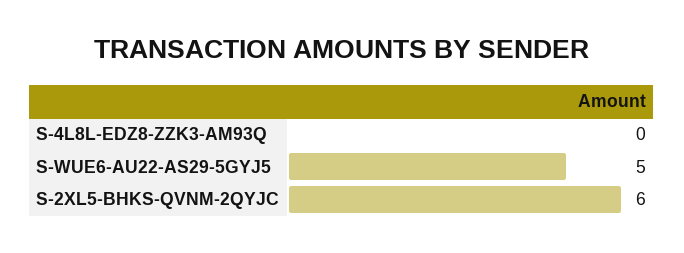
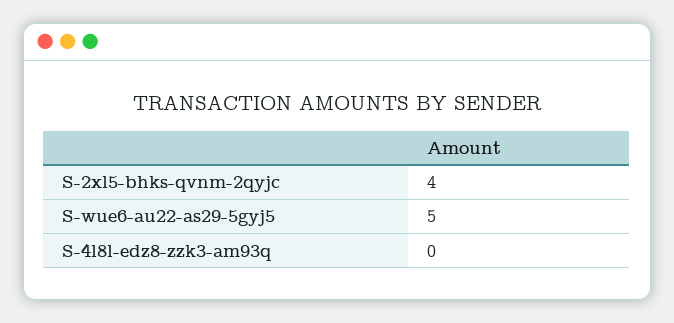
  {
    "S-4L8L-EDZ8-ZZK3-AM93Q": 0,
    "S-WUE6-AU22-AS29-5GYJ5": 5,
-   "S-2XL5-BHKS-QVNM-2QYJC": 6
+   "S-2XL5-BHKS-QVNM-2QYJC": 4
  }

